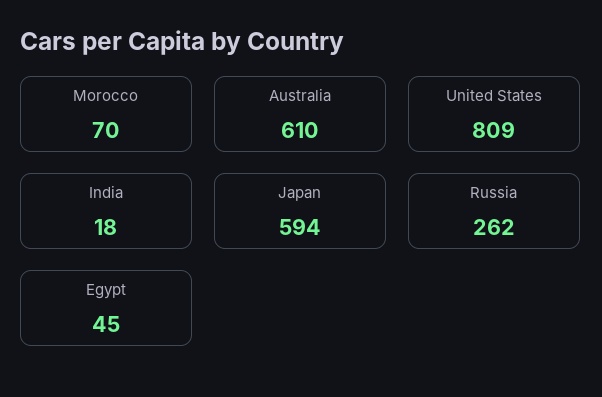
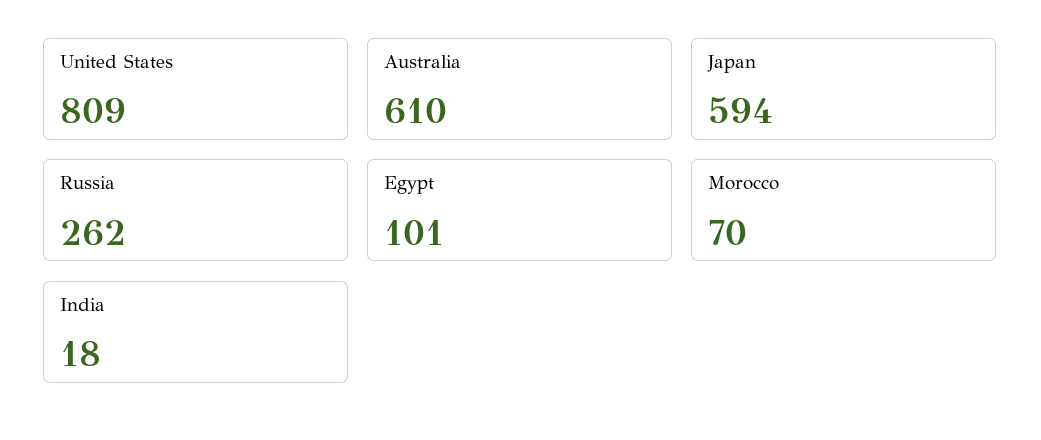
  {
    "Morocco": 70,
    "Australia": 610,
    "United States": 809,
    "India": 18,
    "Japan": 594,
    "Russia": 262,
-   "Egypt": 45
+   "Egypt": 101
  }

